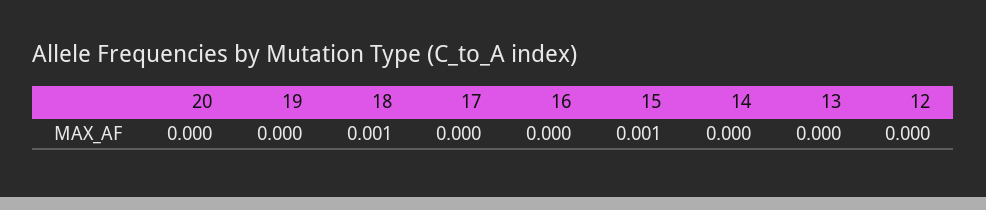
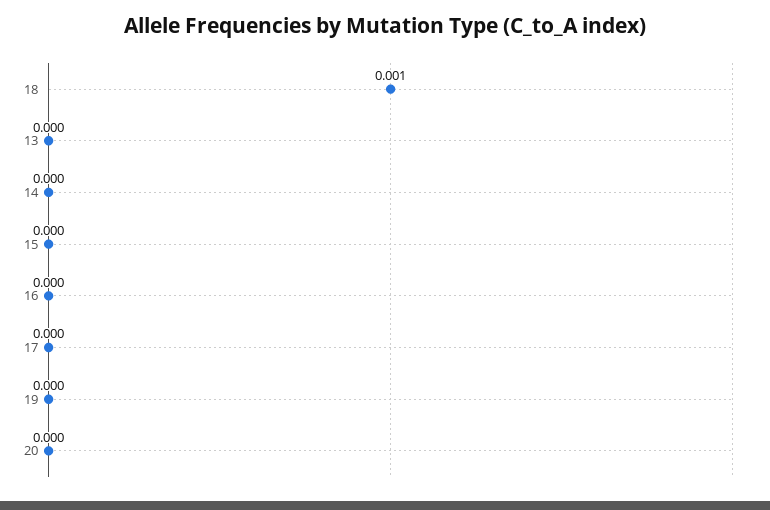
  {
    "20": 0,
    "19": 0,
    "18": 0.001,
    "17": 0,
    "16": 0,
-   "15": 0.001,
+   "15": 0,
    "14": 0,
-   "13": 0,
+   "13": 0
-   "12": 0
  }

